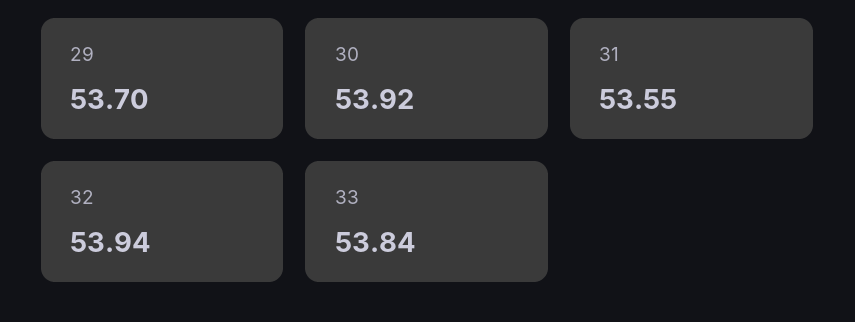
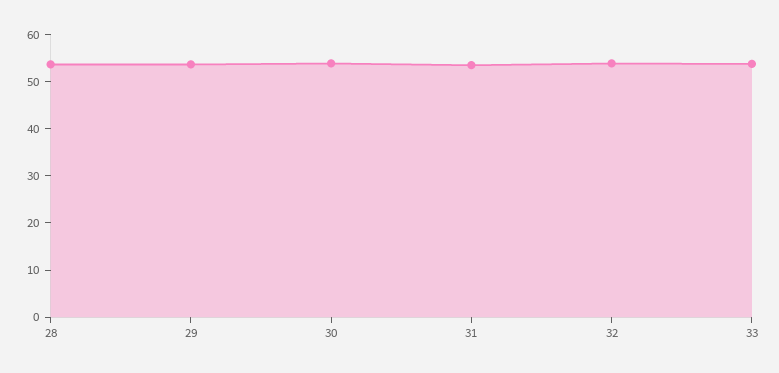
  {
    "29": 53.7,
    "30": 53.92,
    "31": 53.55,
    "32": 53.94,
-   "33": 53.84
+   "33": 53.84,
+   "28": 54
  }

